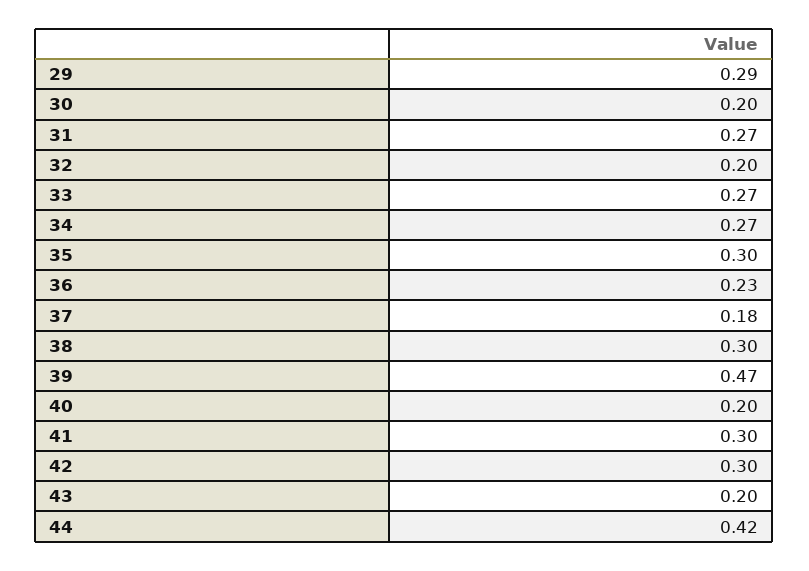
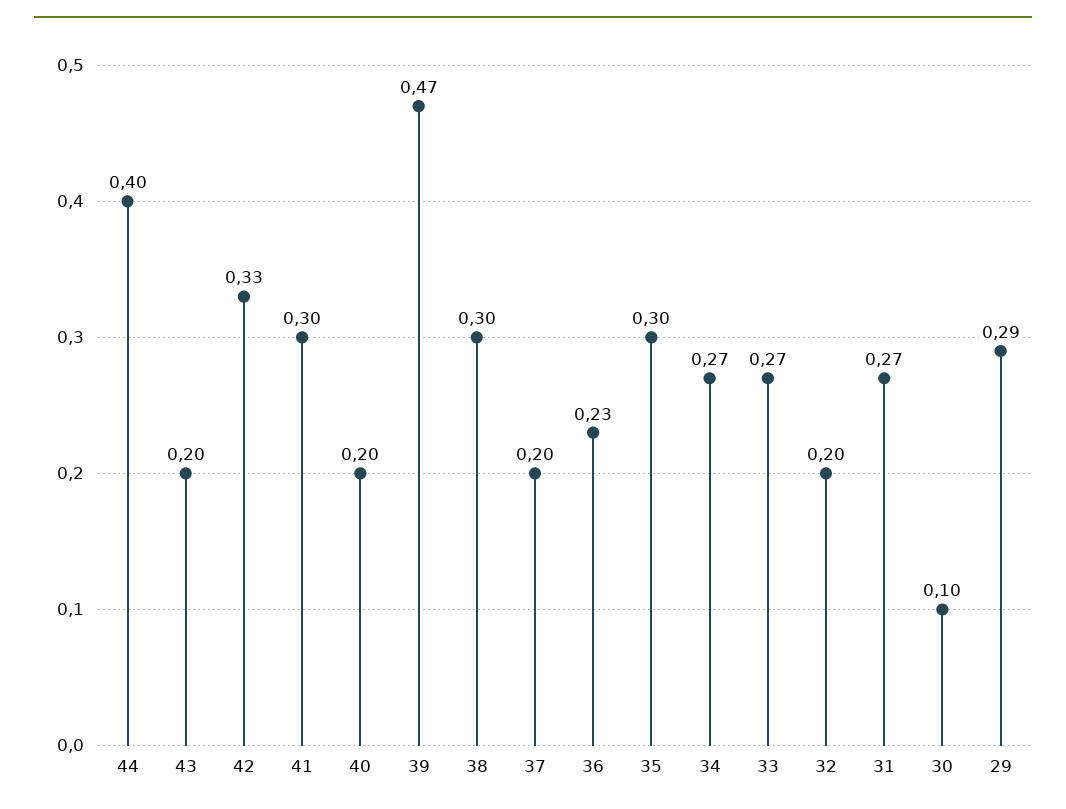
  {
    "29": 0.29,
-   "30": 0.2,
+   "30": 0.1,
    "31": 0.27,
    "32": 0.2,
    "33": 0.27,
    "34": 0.27,
    "35": 0.3,
    "36": 0.23,
-   "37": 0.18,
+   "37": 0.2,
    "38": 0.3,
    "39": 0.47,
    "40": 0.2,
    "41": 0.3,
-   "42": 0.3,
+   "42": 0.33,
    "43": 0.2,
-   "44": 0.42
+   "44": 0.4
  }

